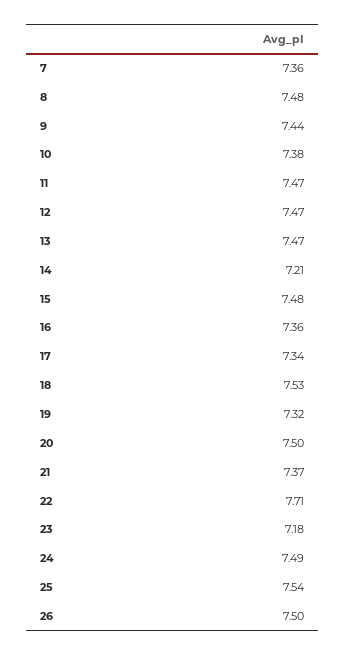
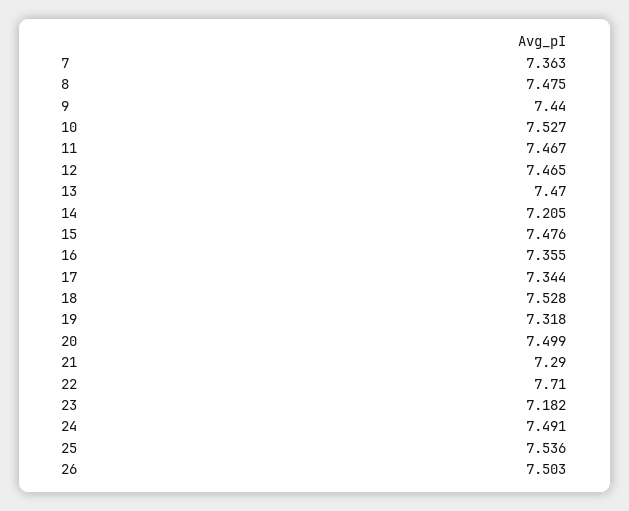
  {
    "7": 7.363,
    "8": 7.475,
    "9": 7.44,
-   "10": 7.38,
+   "10": 7.527,
    "11": 7.467,
    "12": 7.465,
    "13": 7.47,
    "14": 7.205,
    "15": 7.476,
    "16": 7.355,
    "17": 7.344,
    "18": 7.528,
    "19": 7.318,
    "20": 7.499,
-   "21": 7.37,
+   "21": 7.29,
    "22": 7.71,
    "23": 7.182,
    "24": 7.491,
    "25": 7.536,
    "26": 7.503
  }

